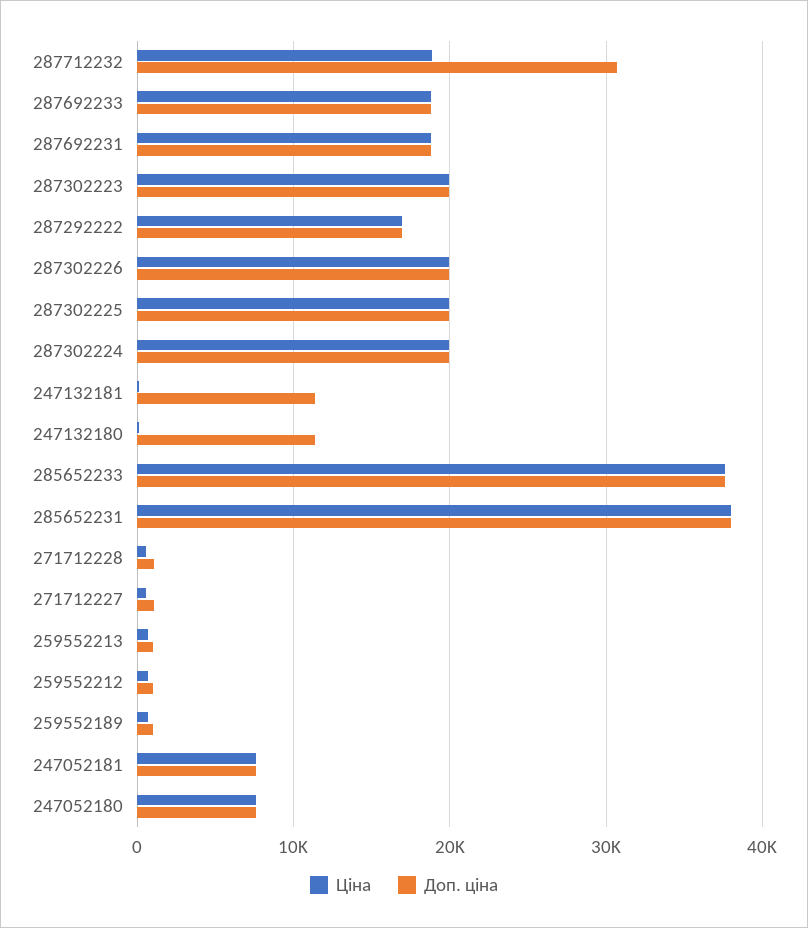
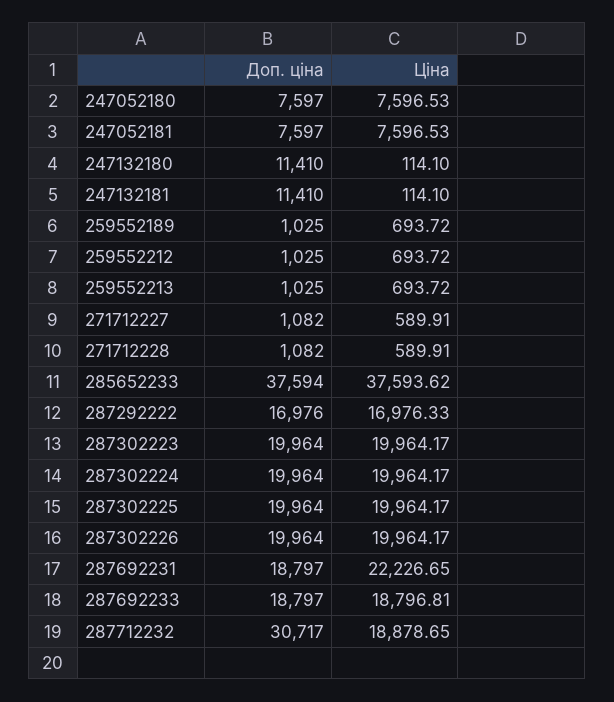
  {
    "Ціна": {
      "287712232": 18878.65,
      "287692233": 18796.81,
-     "287692231": 19000,
+     "287692231": 22226.65,
      "287302223": 19964.17,
      "287292222": 16976.33,
      "287302226": 19964.17,
      "287302225": 19964.17,
      "287302224": 19964.17,
      "247132181": 114.1,
      "247132180": 114.1,
      "285652233": 37593.62,
-     "285652231": 38000,
      "271712228": 589.91,
      "271712227": 589.91,
      "259552213": 693.72,
      "259552212": 693.72,
      "259552189": 693.72,
      "247052181": 7596.53,
      "247052180": 7596.53
    },
    "Доп. ціна": {
      "287712232": 30717,
      "287692233": 18797,
      "287692231": 18797,
      "287302223": 19964,
      "287292222": 16976,
      "287302226": 19964,
      "287302225": 19964,
      "287302224": 19964,
      "247132181": 11410,
      "247132180": 11410,
      "285652233": 37594,
-     "285652231": 38000,
      "271712228": 1082,
      "271712227": 1082,
      "259552213": 1025,
      "259552212": 1025,
      "259552189": 1025,
      "247052181": 7597,
      "247052180": 7597
    }
  }

